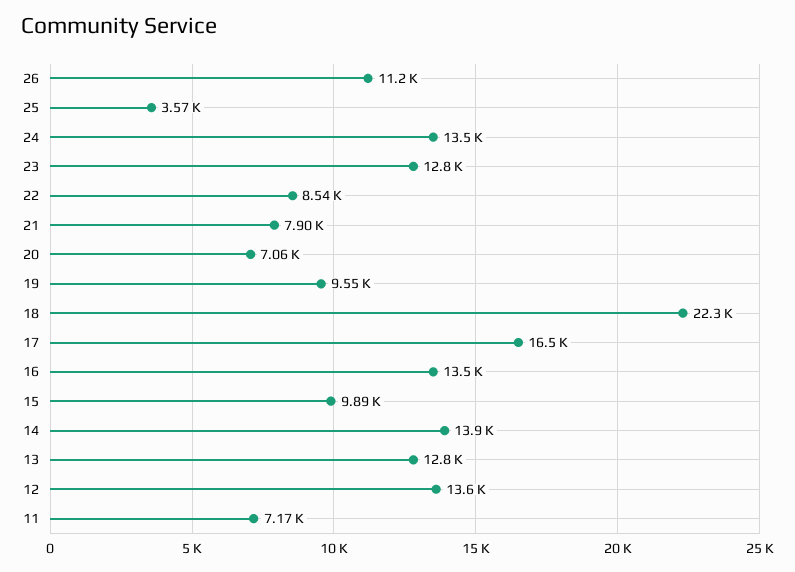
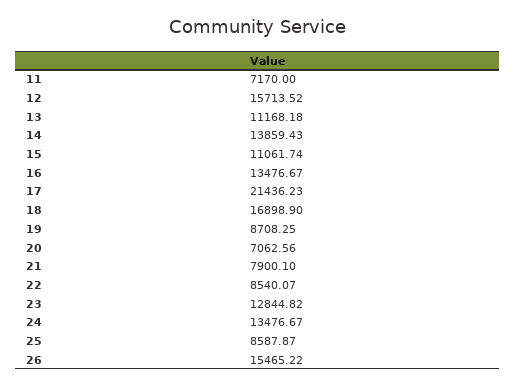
  {
-   "26": 11200,
+   "26": 15465.22,
-   "25": 3570,
+   "25": 8587.87,
    "24": 13476.67,
    "23": 12844.82,
    "22": 8540.07,
    "21": 7900.1,
    "20": 7062.56,
-   "19": 9550,
+   "19": 8708.25,
-   "18": 22300,
+   "18": 16898.9,
-   "17": 16500,
+   "17": 21436.23,
    "16": 13476.67,
-   "15": 9890,
+   "15": 11061.74,
    "14": 13859.43,
-   "13": 12800,
+   "13": 11168.18,
-   "12": 13600,
+   "12": 15713.52,
    "11": 7170
  }

